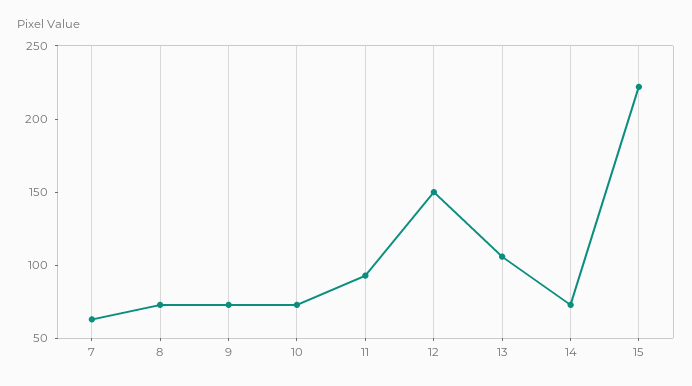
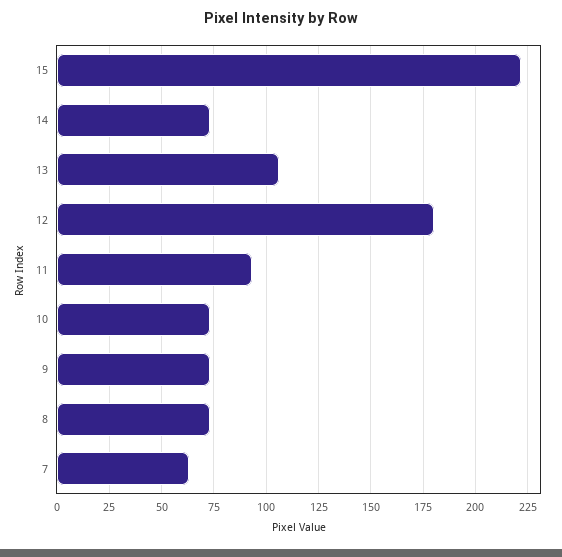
  {
    "7": 65,
    "8": 75,
    "9": 75,
    "10": 75,
    "11": 95,
-   "12": 150,
+   "12": 180,
    "13": 105,
    "14": 75,
    "15": 220
  }

